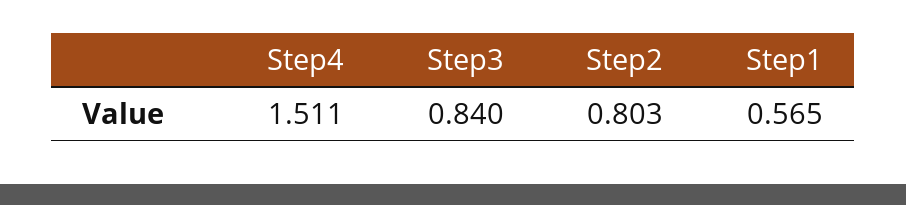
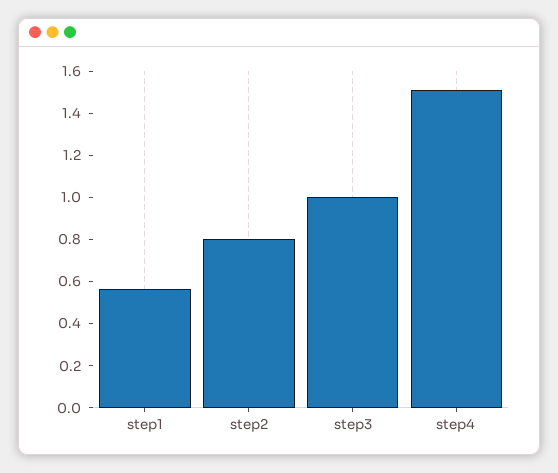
  {
    "Step4": 1.511,
-   "Step3": 0.84,
+   "Step3": 1,
    "Step2": 0.803,
    "Step1": 0.565
  }

